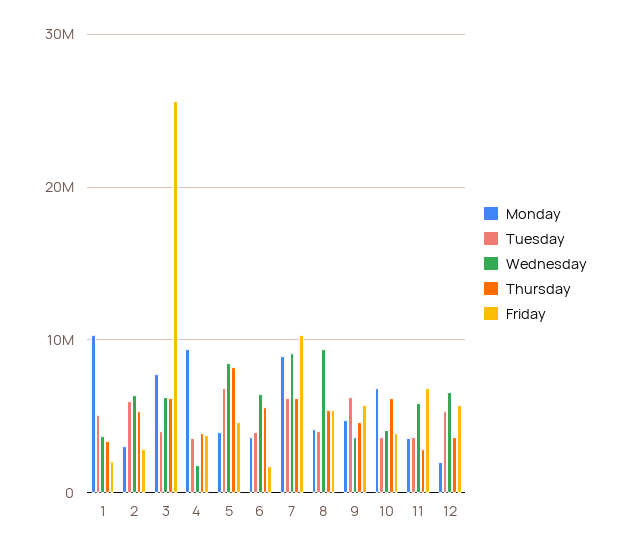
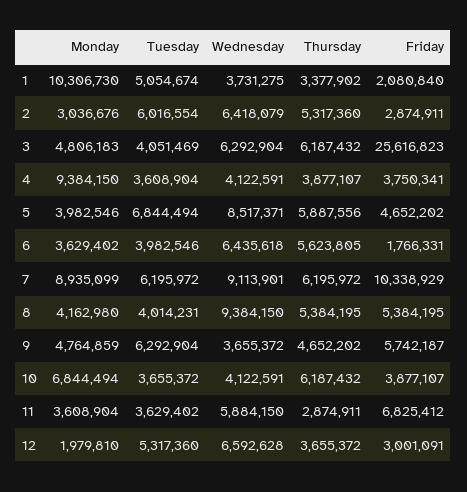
  {
    "Monday": {
      "1": 10306730,
      "2": 3036676,
-     "3": 8000000,
+     "3": 4806183,
      "4": 9384150,
      "5": 3982546,
      "6": 3629402,
      "7": 8935099,
      "8": 4162980,
      "9": 4764859,
      "10": 6844494,
      "11": 3608904,
      "12": 1979810
    },
    "Tuesday": {
      "1": 5054674,
      "2": 6016554,
      "3": 4051469,
      "4": 3608904,
      "5": 6844494,
      "6": 3982546,
      "7": 6195972,
      "8": 4014231,
      "9": 6292904,
      "10": 3655372,
      "11": 3629402,
      "12": 5317360
    },
    "Wednesday": {
      "1": 3731275,
      "2": 6418079,
      "3": 6292904,
-     "4": 2000000,
+     "4": 4122591,
      "5": 8517371,
      "6": 6435618,
      "7": 9113901,
      "8": 9384150,
      "9": 3655372,
      "10": 4122591,
      "11": 5884150,
      "12": 6592628
    },
    "Thursday": {
      "1": 3377902,
      "2": 5317360,
      "3": 6187432,
      "4": 3877107,
-     "5": 8000000,
+     "5": 5887556,
      "6": 5623805,
      "7": 6195972,
      "8": 5384195,
      "9": 4652202,
      "10": 6187432,
      "11": 2874911,
      "12": 3655372
    },
    "Friday": {
      "1": 2080840,
      "2": 2874911,
      "3": 25616823,
      "4": 3750341,
      "5": 4652202,
      "6": 1766331,
      "7": 10338929,
      "8": 5384195,
      "9": 5742187,
      "10": 3877107,
      "11": 6825412,
-     "12": 6000000
+     "12": 3001091
    }
  }

